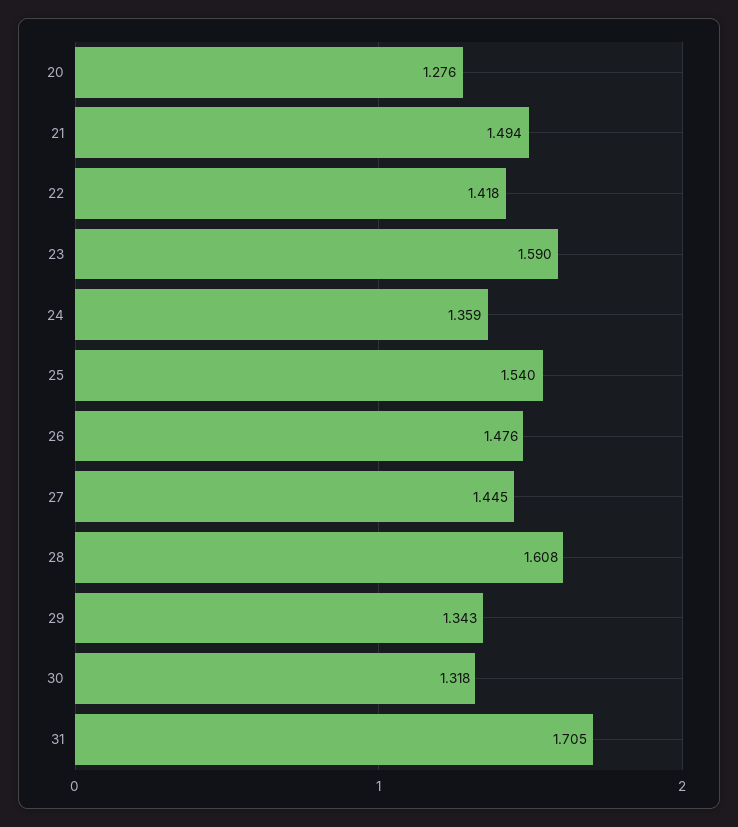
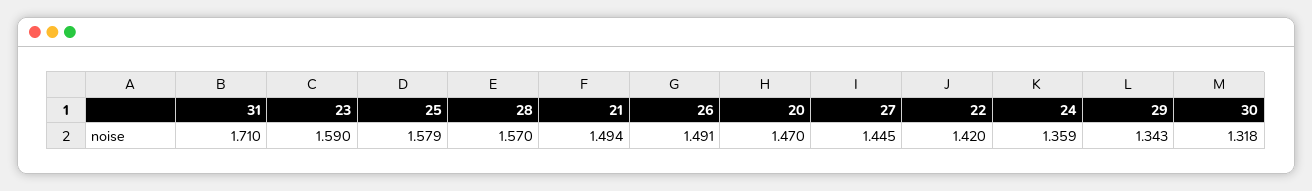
  {
-   "20": 1.276,
+   "20": 1.47,
    "21": 1.494,
-   "22": 1.418,
+   "22": 1.42,
    "23": 1.59,
    "24": 1.359,
-   "25": 1.54,
+   "25": 1.579,
-   "26": 1.476,
+   "26": 1.491,
    "27": 1.445,
-   "28": 1.608,
+   "28": 1.57,
    "29": 1.343,
    "30": 1.318,
-   "31": 1.705
+   "31": 1.71
  }

